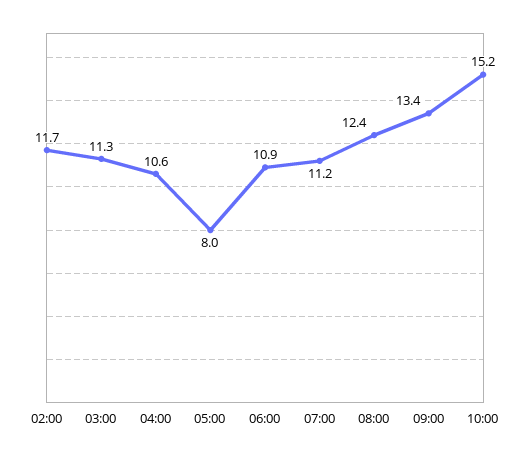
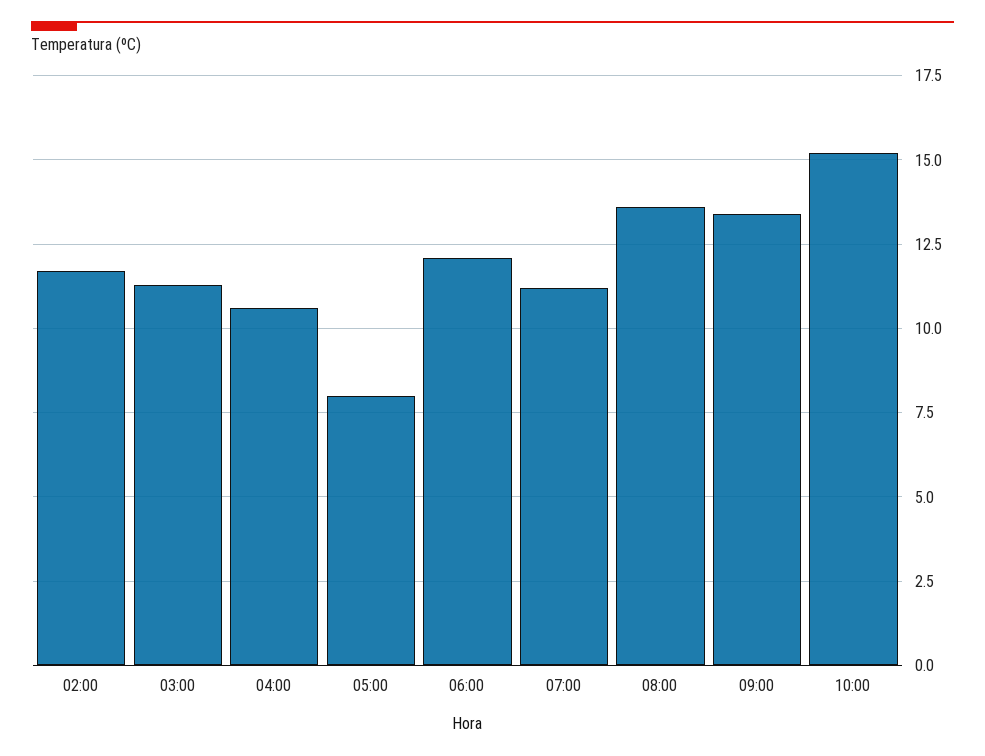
  {
    "02:00": 11.7,
    "03:00": 11.3,
    "04:00": 10.6,
    "05:00": 8,
-   "06:00": 10.9,
+   "06:00": 12,
    "07:00": 11.2,
-   "08:00": 12.4,
+   "08:00": 13.5,
    "09:00": 13.4,
    "10:00": 15.2
  }

